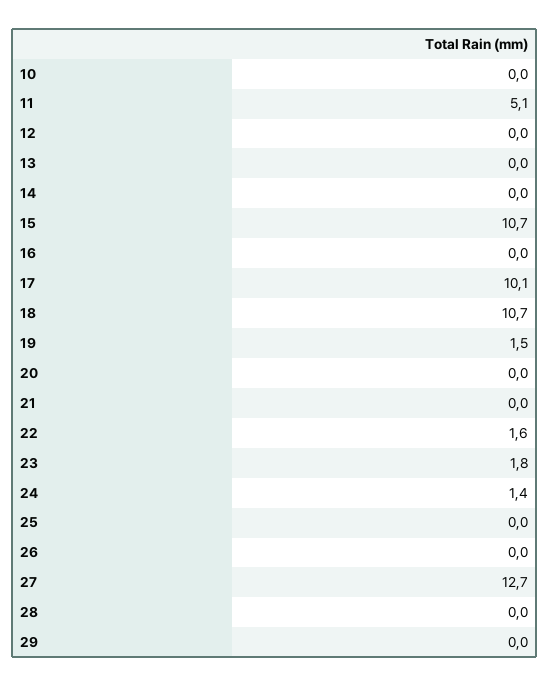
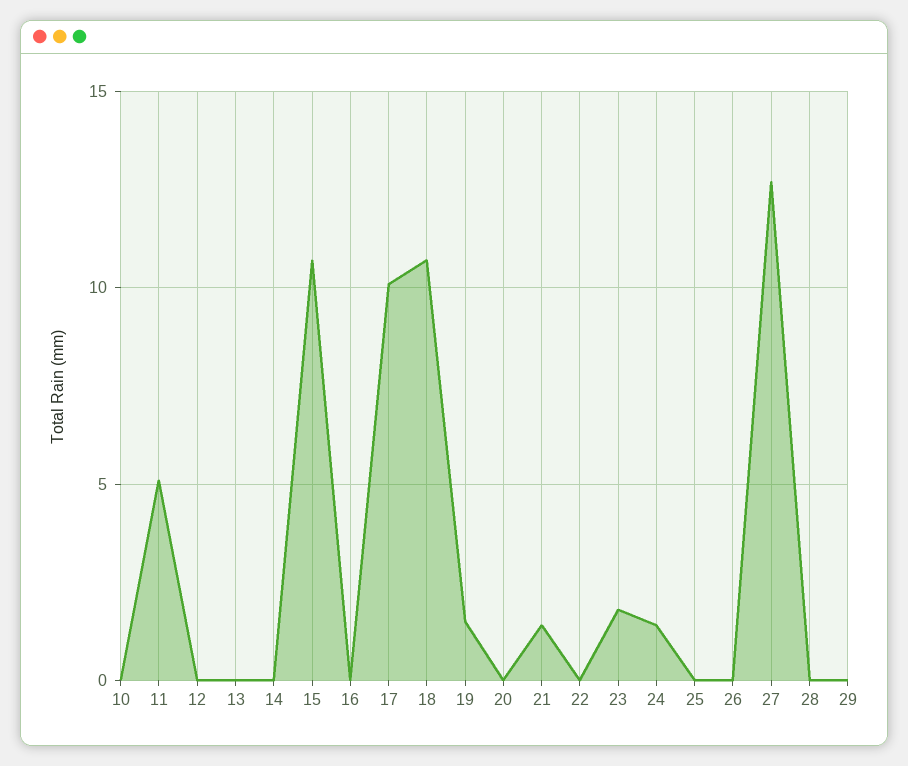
  {
    "10": 0,
    "11": 5.1,
    "12": 0,
    "13": 0,
    "14": 0,
    "15": 10.7,
    "16": 0,
    "17": 10.1,
    "18": 10.7,
    "19": 1.5,
    "20": 0,
-   "21": 0,
+   "21": 1.5,
-   "22": 1.6,
+   "22": 0,
    "23": 1.8,
    "24": 1.4,
    "25": 0,
    "26": 0,
    "27": 12.7,
    "28": 0,
    "29": 0
  }

